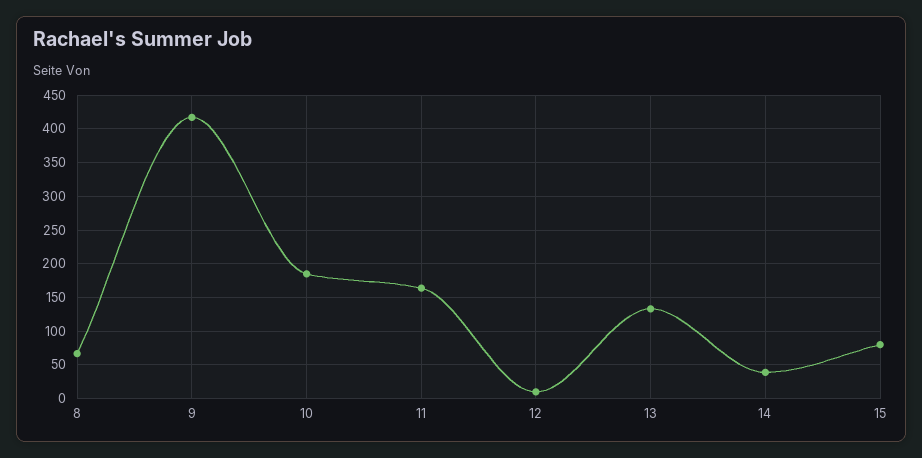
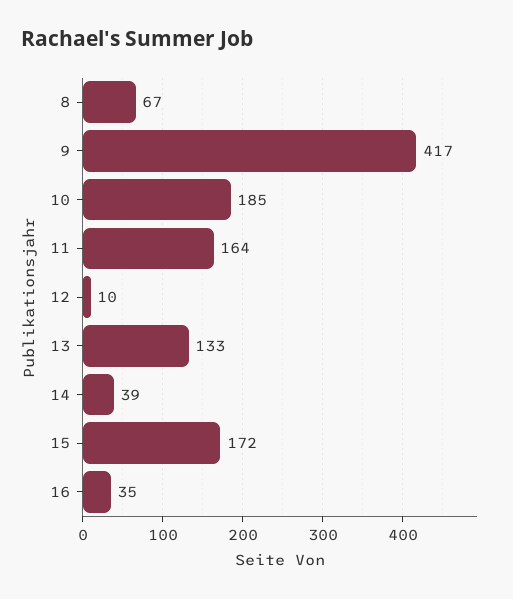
  {
    "8": 67,
    "9": 417,
    "10": 185,
    "11": 164,
    "12": 10,
    "13": 133,
    "14": 39,
-   "15": 80
+   "15": 172,
+   "16": 35
  }

